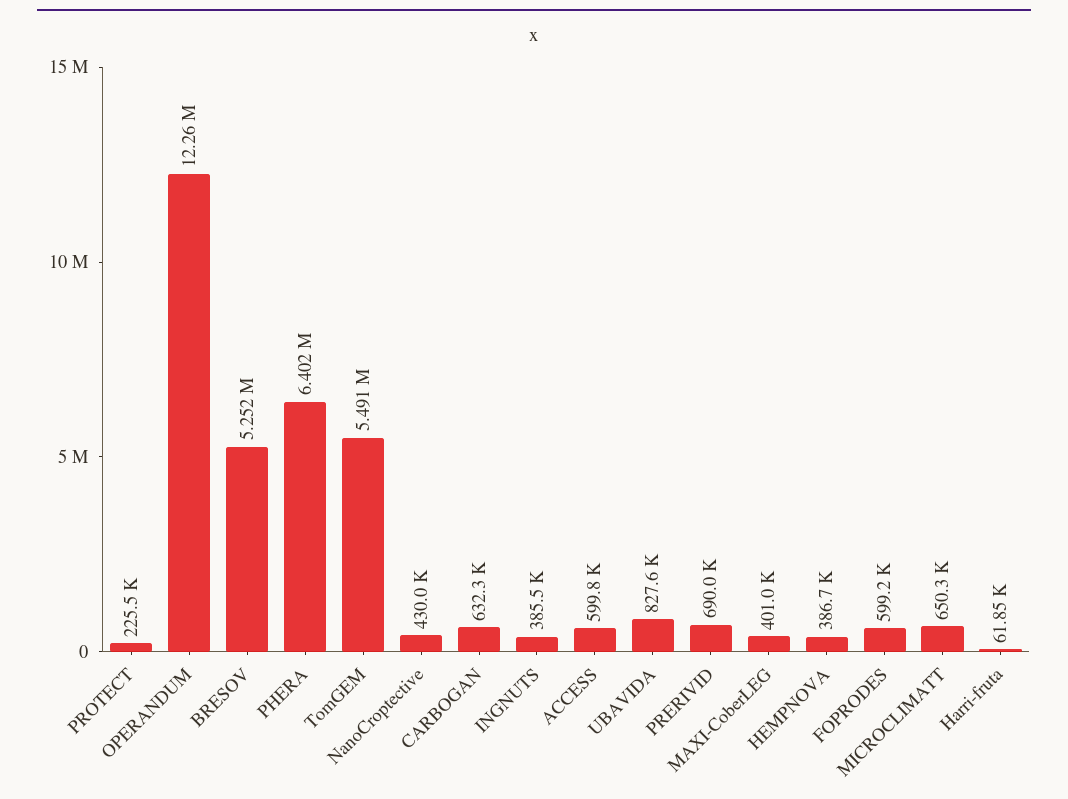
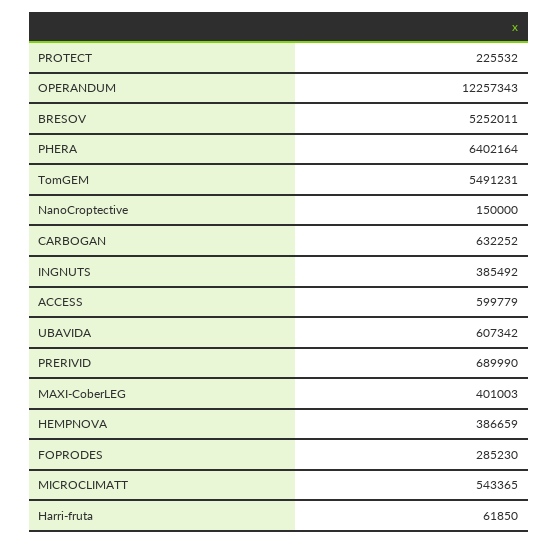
  {
    "PROTECT": 225532,
    "OPERANDUM": 12257343,
    "BRESOV": 5252011,
    "PHERA": 6402164,
    "TomGEM": 5491231,
-   "NanoCroptective": 430000,
+   "NanoCroptective": 150000,
    "CARBOGAN": 632252,
    "INGNUTS": 385492,
    "ACCESS": 599779,
-   "UBAVIDA": 827600,
+   "UBAVIDA": 607342,
    "PRERIVID": 689990,
    "MAXI-CoberLEG": 401003,
    "HEMPNOVA": 386659,
-   "FOPRODES": 599200,
+   "FOPRODES": 285230,
-   "MICROCLIMATT": 650300,
+   "MICROCLIMATT": 543365,
    "Harri-fruta": 61850
  }

